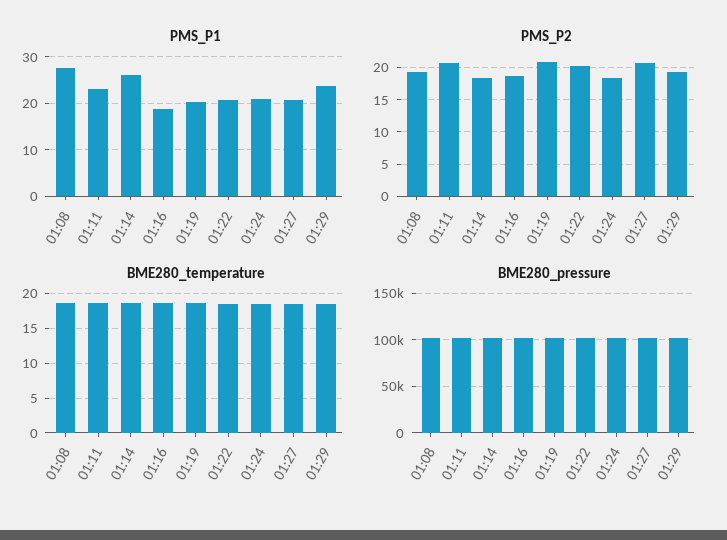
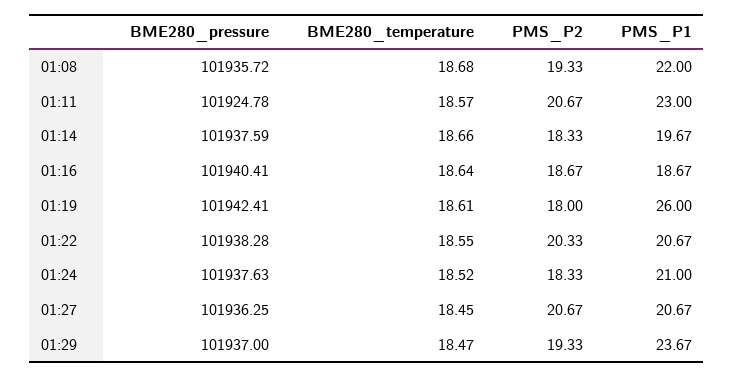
  {
    "PMS_P1": {
-     "01:08": 28,
+     "01:08": 22,
      "01:11": 23,
-     "01:14": 26,
+     "01:14": 19.67,
      "01:16": 18.67,
-     "01:19": 20,
+     "01:19": 26,
      "01:22": 20.67,
      "01:24": 21,
      "01:27": 20.67,
      "01:29": 23.67
    },
    "PMS_P2": {
      "01:08": 19.33,
      "01:11": 20.67,
      "01:14": 18.33,
      "01:16": 18.67,
-     "01:19": 21,
+     "01:19": 18,
      "01:22": 20.33,
      "01:24": 18.33,
      "01:27": 20.67,
      "01:29": 19.33
    },
    "BME280_temperature": {
      "01:08": 18.68,
      "01:11": 18.57,
      "01:14": 18.66,
      "01:16": 18.64,
      "01:19": 18.61,
      "01:22": 18.55,
      "01:24": 18.52,
      "01:27": 18.45,
      "01:29": 18.47
    },
    "BME280_pressure": {
      "01:08": 101935.72,
      "01:11": 101924.78,
      "01:14": 101937.59,
      "01:16": 101940.41,
      "01:19": 101942.41,
      "01:22": 101938.28,
      "01:24": 101937.63,
      "01:27": 101936.25,
      "01:29": 101937
    }
  }

